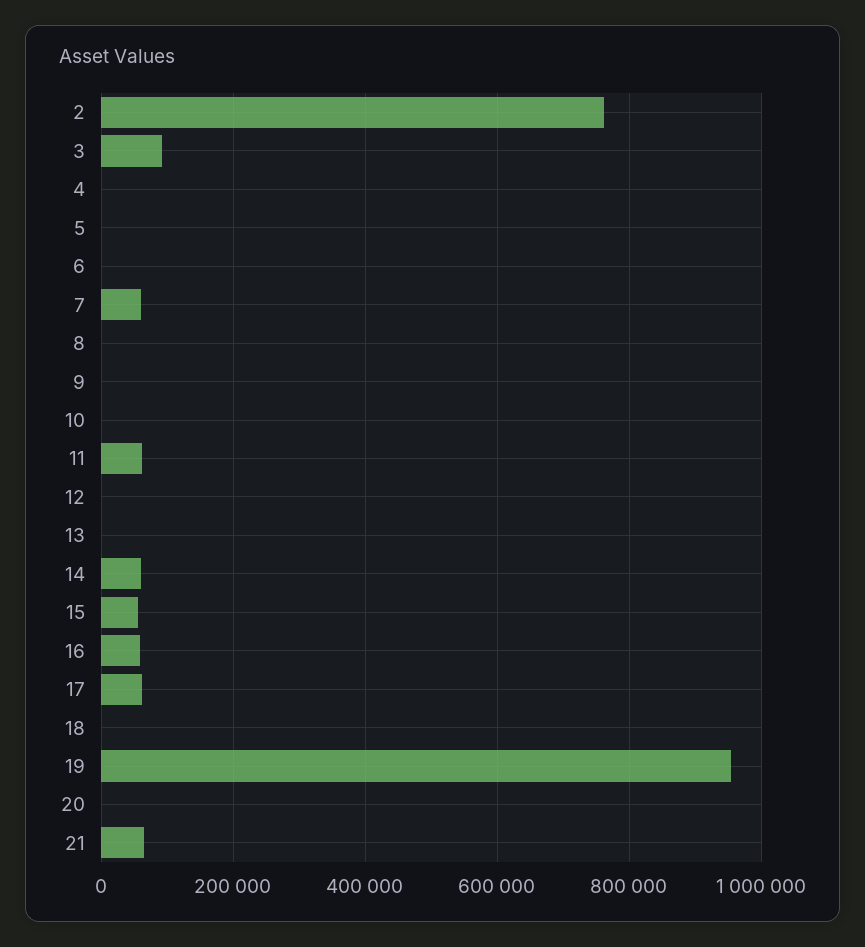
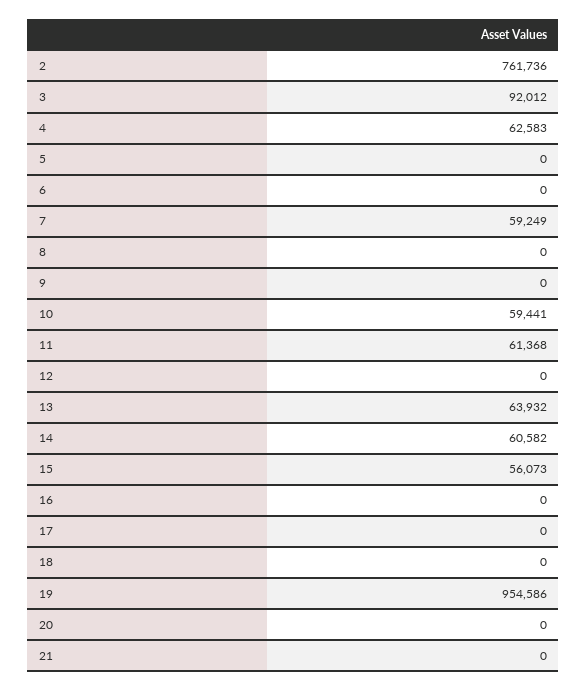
  {
    "2": 761736,
    "3": 92012,
-   "4": 0,
+   "4": 62583,
    "5": 0,
    "6": 0,
    "7": 59249,
    "8": 0,
    "9": 0,
-   "10": 0,
+   "10": 59441,
    "11": 61368,
    "12": 0,
-   "13": 0,
+   "13": 63932,
    "14": 60582,
    "15": 56073,
-   "16": 60000,
+   "16": 0,
-   "17": 60000,
+   "17": 0,
    "18": 0,
    "19": 954586,
    "20": 0,
-   "21": 60000
+   "21": 0
  }

